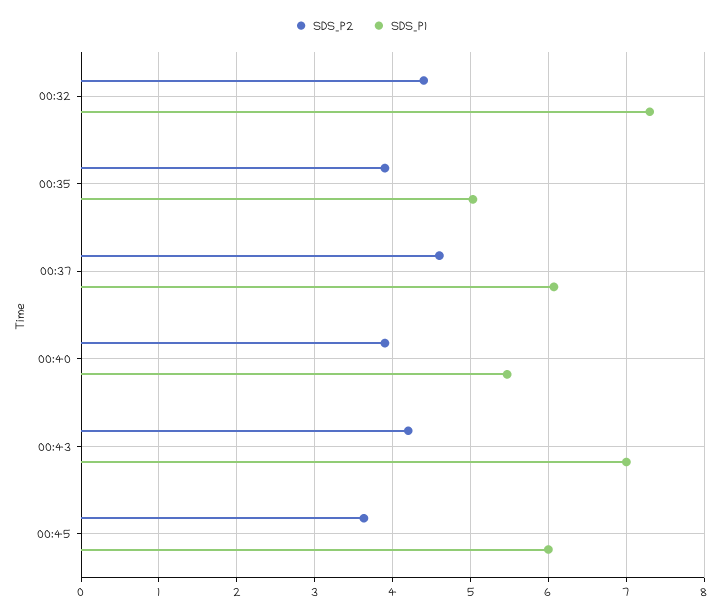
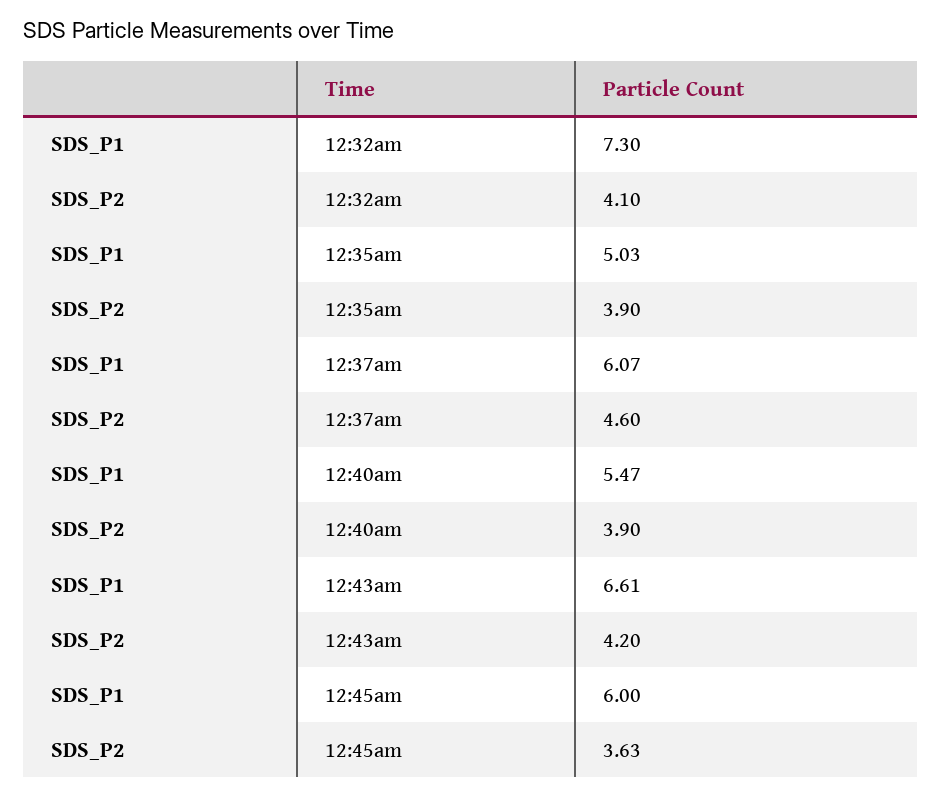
  {
    "SDS_P2": {
-     "00:32": 4.4,
+     "00:32": 4.1,
      "00:35": 3.9,
      "00:37": 4.6,
      "00:40": 3.9,
      "00:43": 4.2,
      "00:45": 3.63
    },
    "SDS_P1": {
      "00:32": 7.3,
      "00:35": 5.03,
      "00:37": 6.07,
      "00:40": 5.47,
-     "00:43": 7,
+     "00:43": 6.61,
      "00:45": 6
    }
  }

